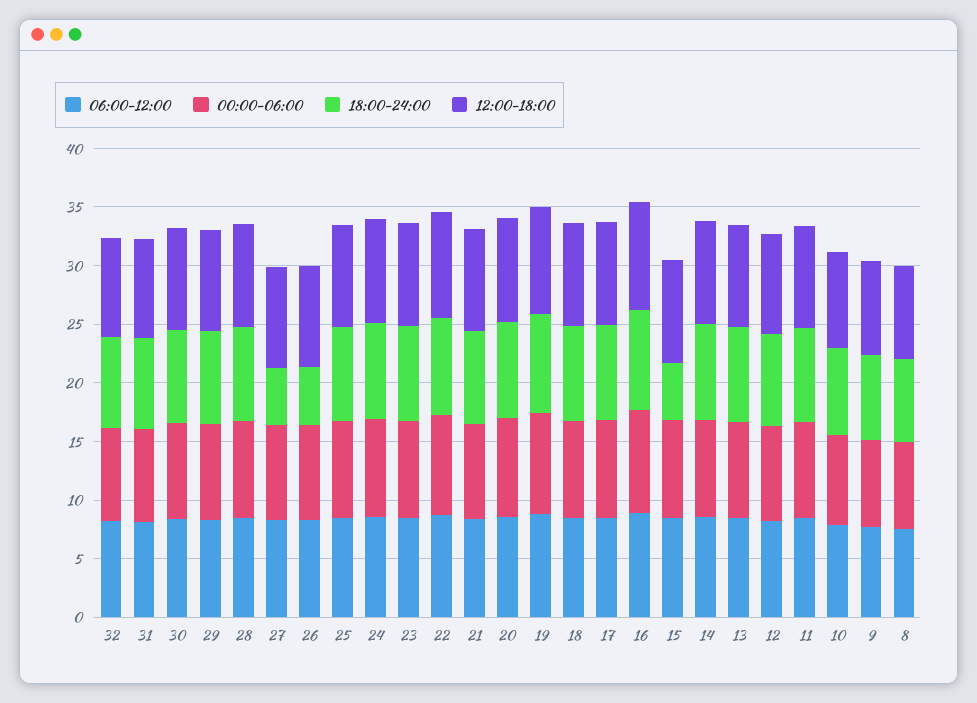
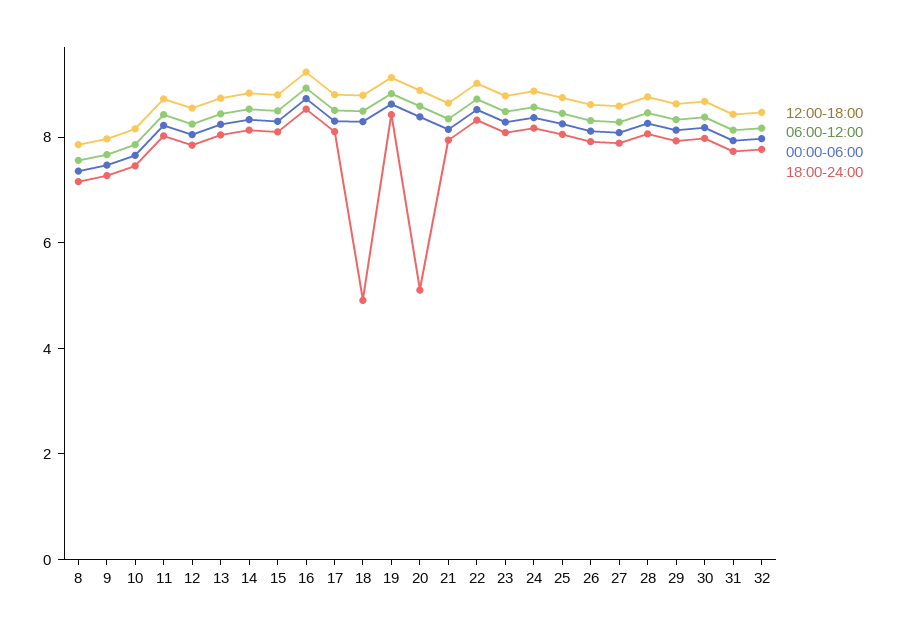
  {
    "06:00-12:00": {
      "32": 8,
      "31": 8,
      "30": 8.5,
      "29": 8.5,
      "28": 8.5,
      "27": 8.5,
      "26": 8.5,
      "25": 8.5,
      "24": 8.5,
      "23": 8.5,
      "22": 8.5,
      "21": 8.5,
      "20": 8.5,
      "19": 9,
      "18": 8.5,
      "17": 8.5,
      "16": 9,
      "15": 8.5,
      "14": 8.5,
      "13": 8.5,
      "12": 8,
      "11": 8.5,
      "10": 8,
      "9": 7.5,
      "8": 7.5
    },
    "00:00-06:00": {
      "32": 8,
      "31": 8,
      "30": 8,
      "29": 8,
      "28": 8.5,
      "27": 8,
      "26": 8,
      "25": 8.5,
      "24": 8.5,
      "23": 8.5,
      "22": 8.5,
      "21": 8,
      "20": 8.5,
      "19": 8.5,
      "18": 8.5,
      "17": 8.5,
      "16": 8.5,
      "15": 8.5,
      "14": 8.5,
      "13": 8,
      "12": 8,
      "11": 8,
      "10": 7.5,
      "9": 7.5,
      "8": 7.5
    },
    "18:00-24:00": {
      "32": 8,
      "31": 7.5,
      "30": 8,
      "29": 8,
      "28": 8,
-     "27": 5,
+     "27": 8,
-     "26": 5,
+     "26": 8,
      "25": 8,
      "24": 8,
      "23": 8,
      "22": 8.5,
      "21": 8,
-     "20": 8,
+     "20": 5,
      "19": 8.5,
-     "18": 8,
+     "18": 5,
      "17": 8,
      "16": 8.5,
-     "15": 5,
+     "15": 8,
      "14": 8,
      "13": 8,
      "12": 8,
      "11": 8,
      "10": 7.5,
      "9": 7.5,
      "8": 7
    },
    "12:00-18:00": {
      "32": 8.5,
      "31": 8.5,
      "30": 8.5,
      "29": 8.5,
      "28": 9,
      "27": 8.5,
      "26": 8.5,
      "25": 9,
      "24": 9,
      "23": 9,
      "22": 9,
      "21": 8.5,
      "20": 9,
      "19": 9,
      "18": 9,
      "17": 9,
      "16": 9,
      "15": 9,
      "14": 9,
      "13": 8.5,
      "12": 8.5,
      "11": 8.5,
      "10": 8,
      "9": 8,
      "8": 8
    }
  }

